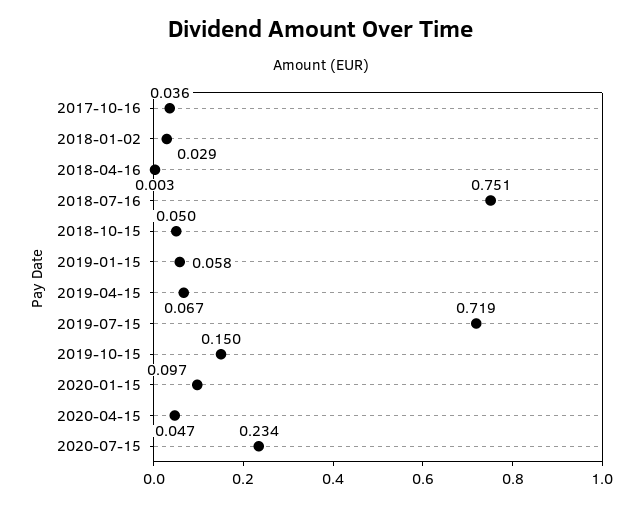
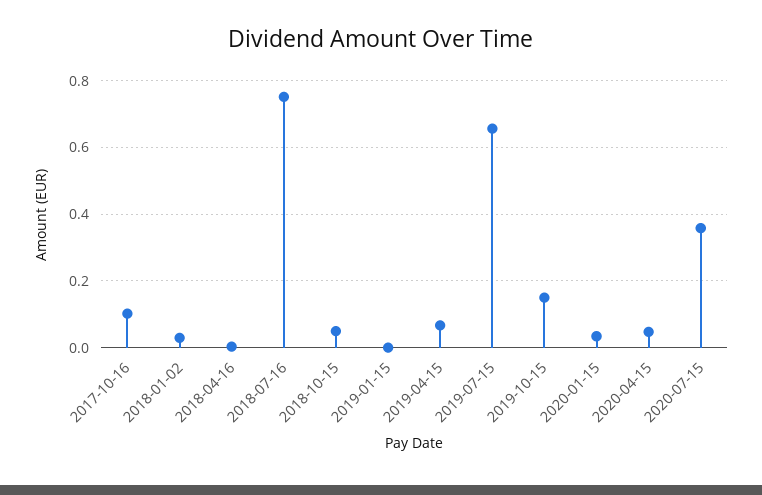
  {
-   "2017-10-16": 0.036,
+   "2017-10-16": 0.1,
    "2018-01-02": 0.029,
    "2018-04-16": 0.003,
    "2018-07-16": 0.751,
    "2018-10-15": 0.05,
-   "2019-01-15": 0.058,
+   "2019-01-15": 0,
    "2019-04-15": 0.067,
-   "2019-07-15": 0.719,
+   "2019-07-15": 0.66,
    "2019-10-15": 0.15,
-   "2020-01-15": 0.097,
+   "2020-01-15": 0.04,
    "2020-04-15": 0.047,
-   "2020-07-15": 0.234
+   "2020-07-15": 0.36
  }

